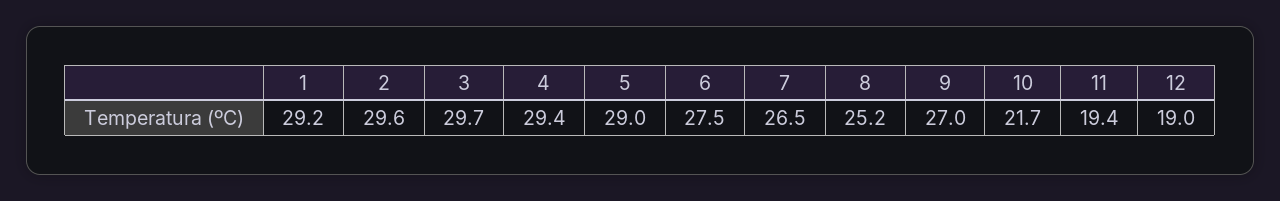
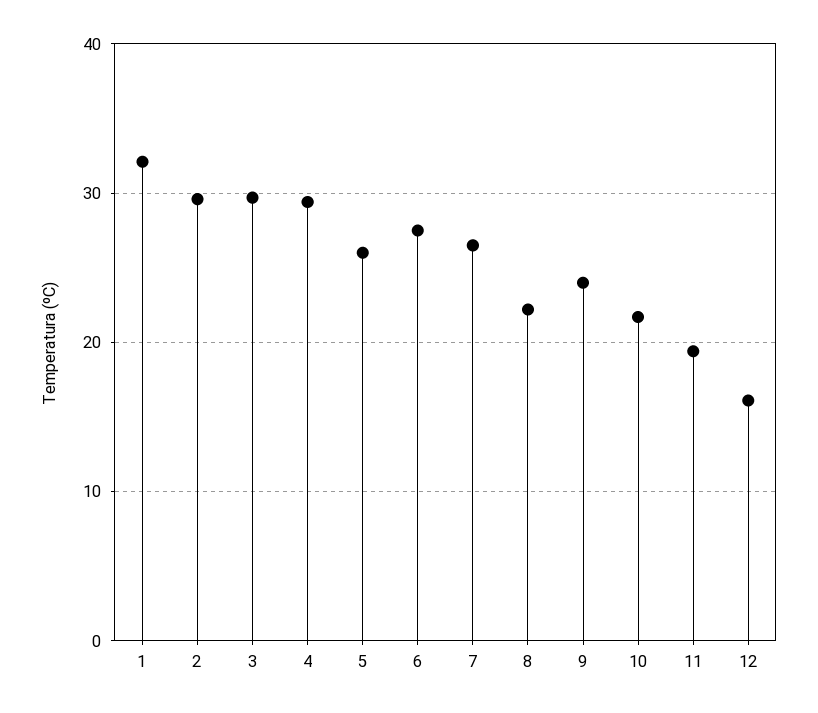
  {
-   "1": 29.2,
+   "1": 32,
    "2": 29.6,
    "3": 29.7,
    "4": 29.4,
-   "5": 29,
+   "5": 26,
    "6": 27.5,
    "7": 26.5,
-   "8": 25.2,
+   "8": 22,
-   "9": 27,
+   "9": 24,
    "10": 21.7,
    "11": 19.4,
-   "12": 19
+   "12": 16
  }

